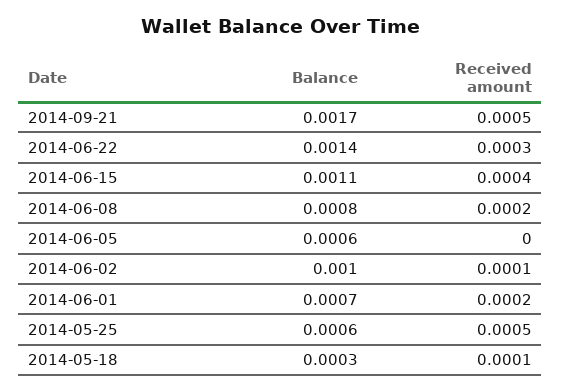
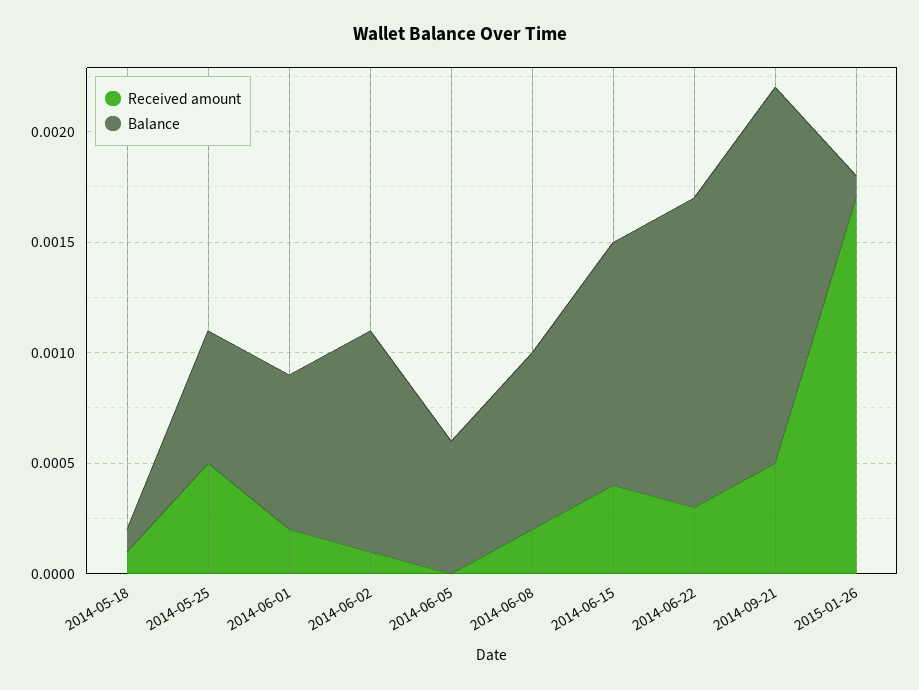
  {
    "Balance": {
      "2014-09-21": 0.0017,
      "2014-06-22": 0.0014,
      "2014-06-15": 0.0011,
      "2014-06-08": 0.0008,
      "2014-06-05": 0.0006,
      "2014-06-02": 0.001,
      "2014-06-01": 0.0007,
      "2014-05-25": 0.0006,
-     "2014-05-18": 0.0003
+     "2014-05-18": 0.0001,
+     "2015-01-26": 0.0001
    },
    "Received amount": {
      "2014-09-21": 0.0005,
      "2014-06-22": 0.0003,
      "2014-06-15": 0.0004,
      "2014-06-08": 0.0002,
      "2014-06-05": 0,
      "2014-06-02": 0.0001,
      "2014-06-01": 0.0002,
      "2014-05-25": 0.0005,
-     "2014-05-18": 0.0001
+     "2014-05-18": 0.0001,
+     "2015-01-26": 0.0017
    }
  }

